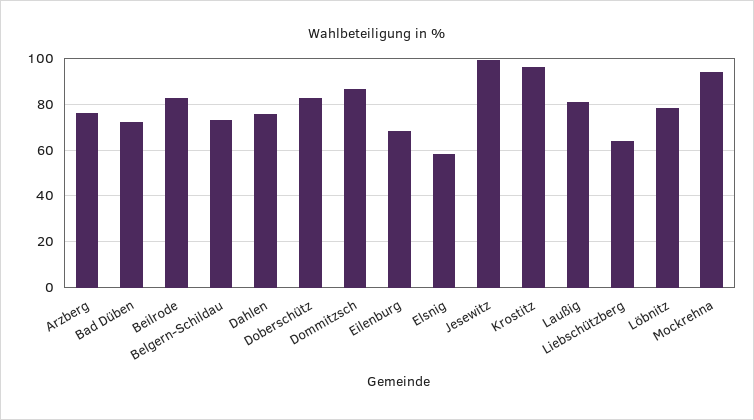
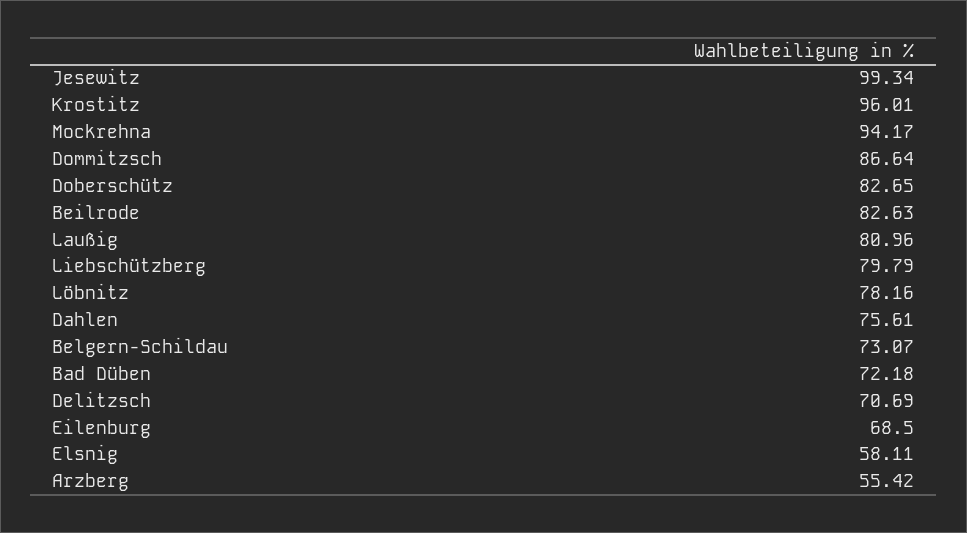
  {
-   "Arzberg": 75,
+   "Arzberg": 55.42,
    "Bad Düben": 72.18,
    "Beilrode": 82.63,
    "Belgern-Schildau": 73.07,
    "Dahlen": 75.61,
    "Doberschütz": 82.65,
    "Dommitzsch": 86.64,
    "Eilenburg": 68.5,
    "Elsnig": 58.11,
    "Jesewitz": 99.34,
    "Krostitz": 96.01,
    "Laußig": 80.96,
-   "Liebschützberg": 65,
+   "Liebschützberg": 79.79,
    "Löbnitz": 78.16,
-   "Mockrehna": 94.17
+   "Mockrehna": 94.17,
+   "Delitzsch": 70.69
  }

